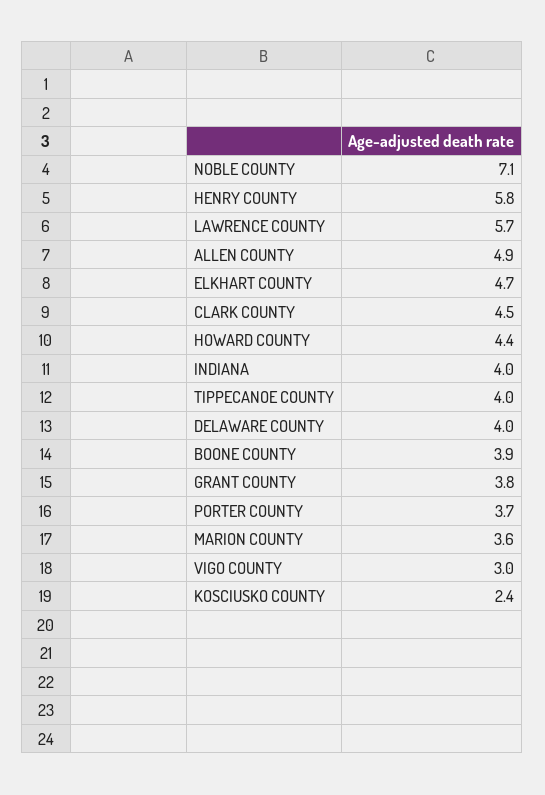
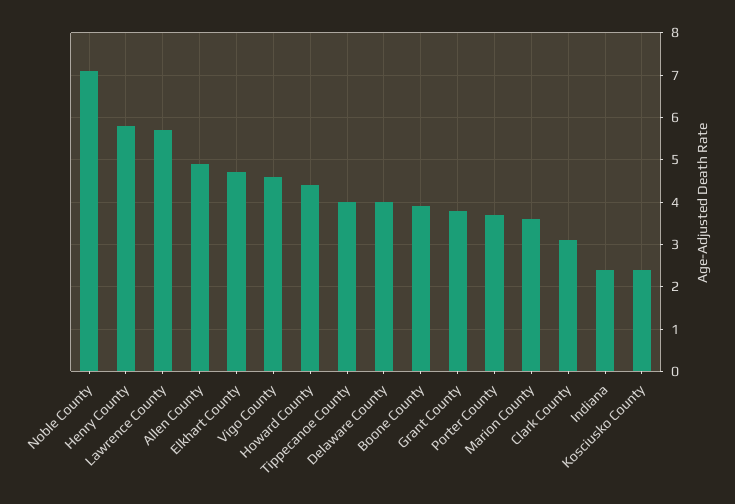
  {
    "NOBLE COUNTY": 7.1,
    "HENRY COUNTY": 5.8,
    "LAWRENCE COUNTY": 5.7,
    "ALLEN COUNTY": 4.9,
    "ELKHART COUNTY": 4.7,
-   "CLARK COUNTY": 4.5,
+   "CLARK COUNTY": 3,
    "HOWARD COUNTY": 4.4,
-   "INDIANA": 4,
+   "INDIANA": 2.5,
    "TIPPECANOE COUNTY": 4,
    "DELAWARE COUNTY": 4,
    "BOONE COUNTY": 3.9,
    "GRANT COUNTY": 3.8,
    "PORTER COUNTY": 3.7,
    "MARION COUNTY": 3.6,
-   "VIGO COUNTY": 3,
+   "VIGO COUNTY": 4.5,
    "KOSCIUSKO COUNTY": 2.4
  }

